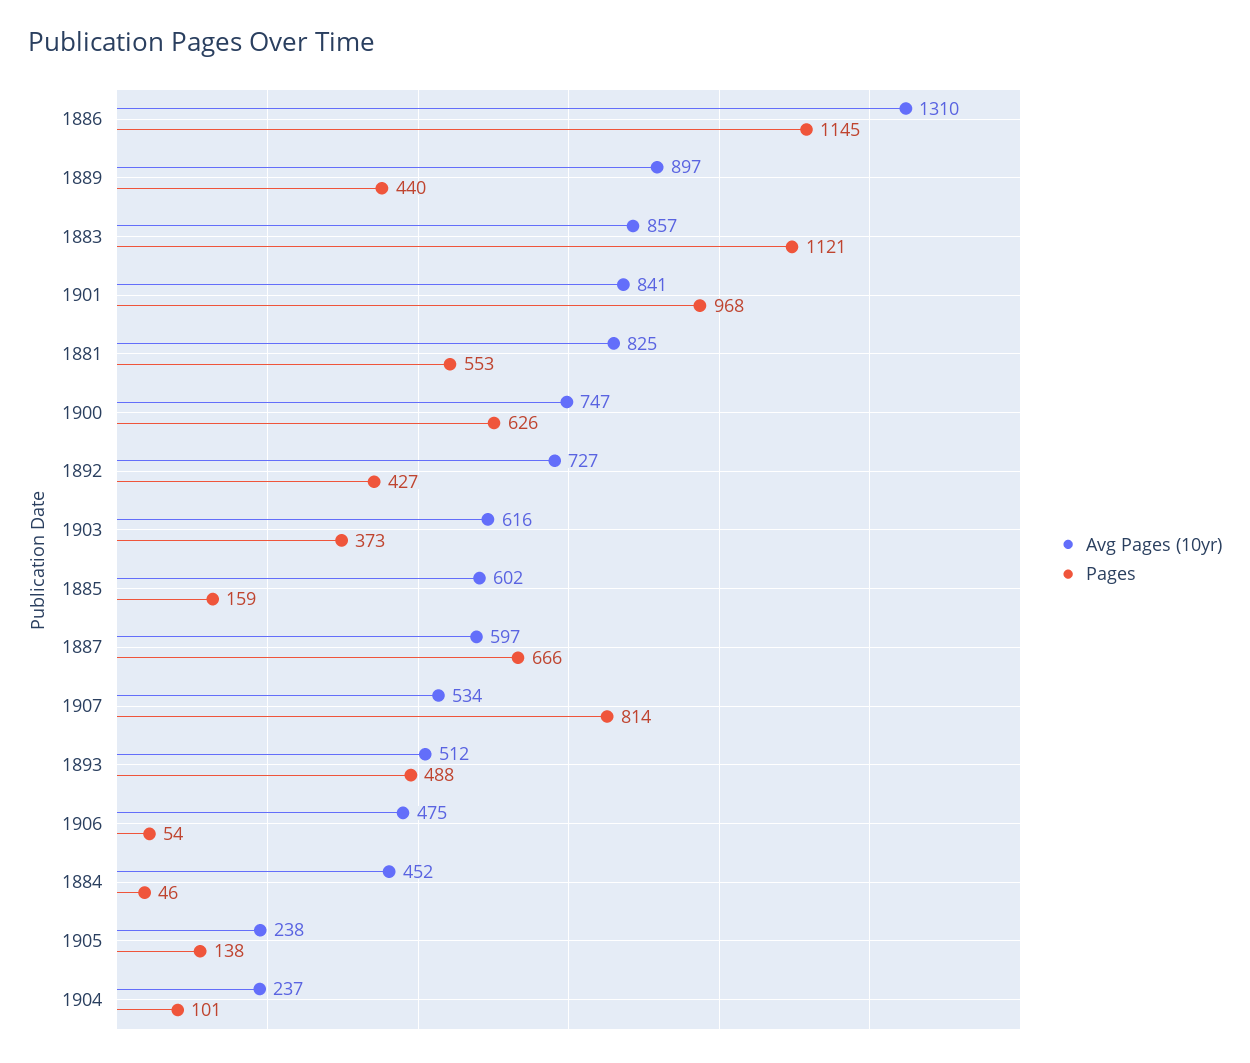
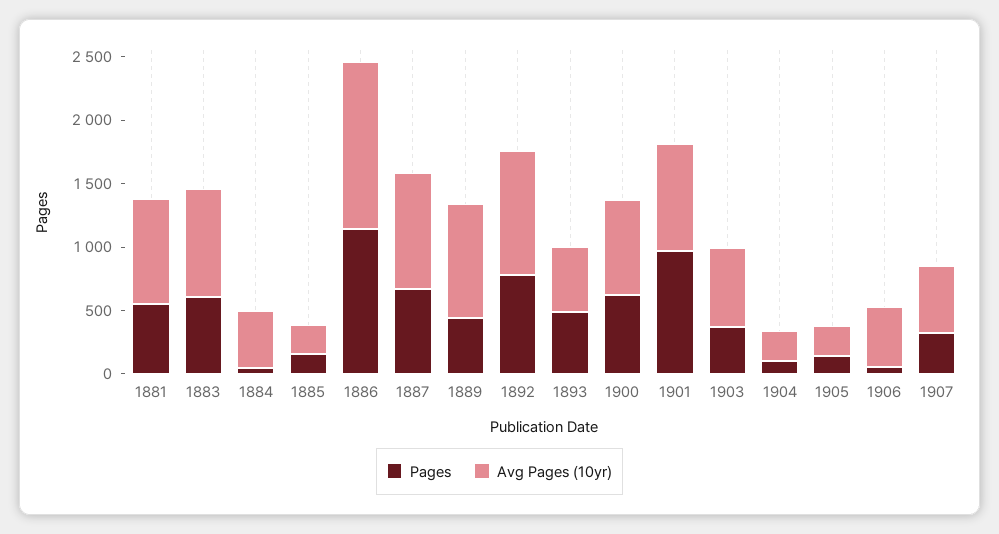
  {
    "Avg Pages (10yr)": {
      "1886": 1310,
      "1889": 897,
      "1883": 857,
      "1901": 841,
      "1881": 825,
      "1900": 747,
-     "1892": 727,
+     "1892": 1000,
      "1903": 616,
-     "1885": 602,
+     "1885": 200,
-     "1887": 597,
+     "1887": 900,
      "1907": 534,
      "1893": 512,
      "1906": 475,
      "1884": 452,
      "1905": 238,
      "1904": 237
    },
    "Pages": {
      "1886": 1145,
      "1889": 440,
-     "1883": 1121,
+     "1883": 600,
      "1901": 968,
      "1881": 553,
      "1900": 626,
-     "1892": 427,
+     "1892": 800,
      "1903": 373,
      "1885": 159,
      "1887": 666,
-     "1907": 814,
+     "1907": 300,
      "1893": 488,
      "1906": 54,
      "1884": 46,
      "1905": 138,
      "1904": 101
    }
  }

